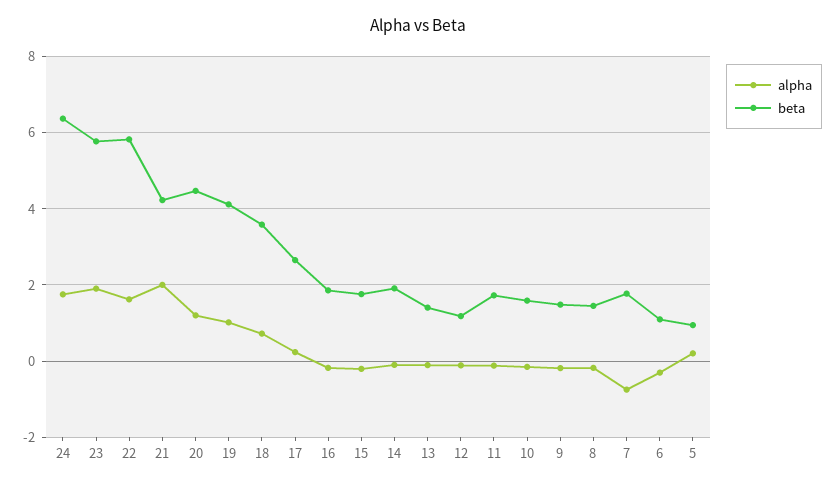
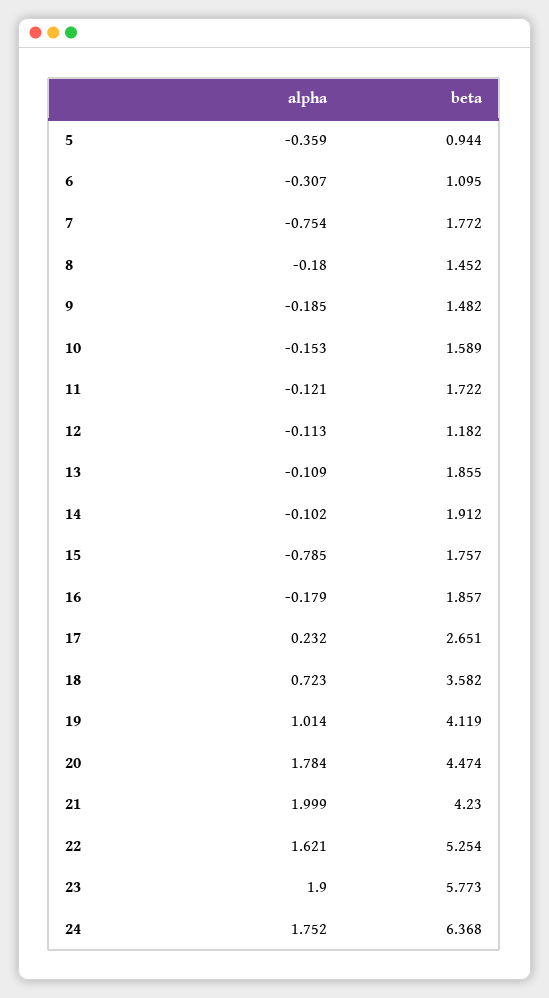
  {
    "alpha": {
      "24": 1.752,
      "23": 1.9,
      "22": 1.621,
      "21": 1.999,
-     "20": 1.2,
+     "20": 1.784,
      "19": 1.014,
      "18": 0.723,
      "17": 0.232,
      "16": -0.179,
-     "15": -0.2,
+     "15": -0.785,
      "14": -0.102,
      "13": -0.109,
      "12": -0.113,
      "11": -0.121,
      "10": -0.153,
      "9": -0.185,
      "8": -0.18,
      "7": -0.754,
      "6": -0.307,
-     "5": 0.2
+     "5": -0.359
    },
    "beta": {
      "24": 6.368,
      "23": 5.773,
-     "22": 5.8,
+     "22": 5.254,
      "21": 4.23,
      "20": 4.474,
      "19": 4.119,
      "18": 3.582,
      "17": 2.651,
      "16": 1.857,
      "15": 1.757,
      "14": 1.912,
-     "13": 1.4,
+     "13": 1.855,
      "12": 1.182,
      "11": 1.722,
      "10": 1.589,
      "9": 1.482,
      "8": 1.452,
      "7": 1.772,
      "6": 1.095,
      "5": 0.944
    }
  }

